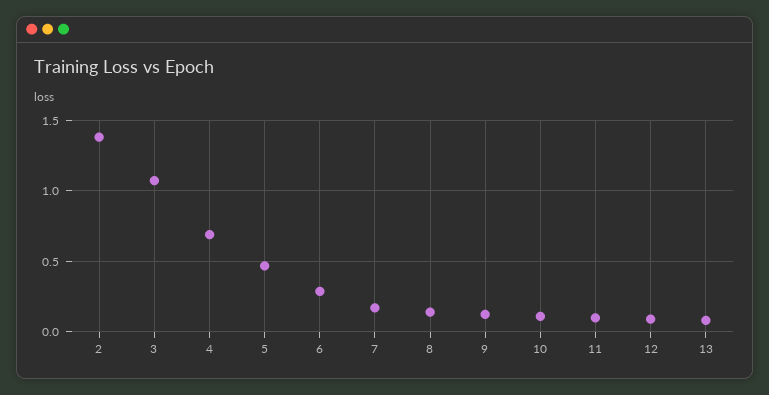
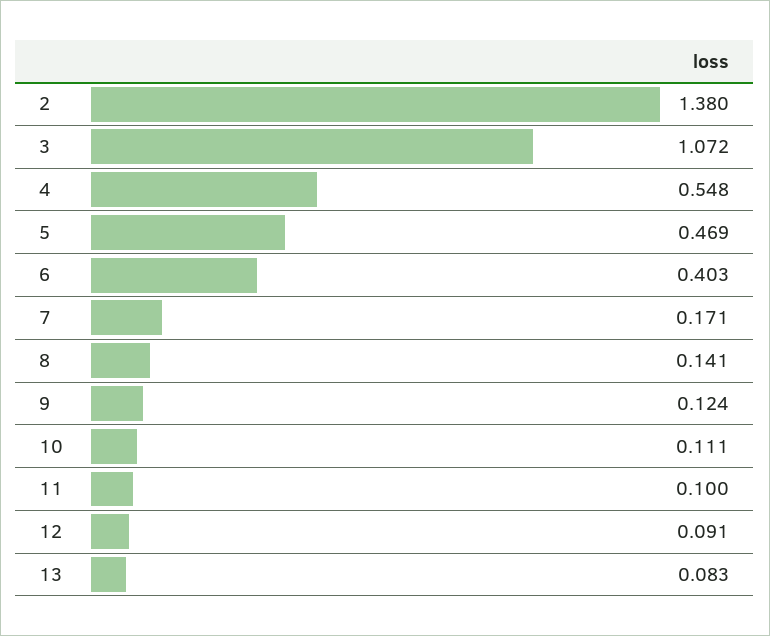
  {
    "2": 1.38,
    "3": 1.072,
-   "4": 0.7,
+   "4": 0.548,
    "5": 0.469,
-   "6": 0.3,
+   "6": 0.403,
    "7": 0.171,
    "8": 0.141,
    "9": 0.124,
    "10": 0.111,
    "11": 0.1,
    "12": 0.091,
    "13": 0.083
  }

